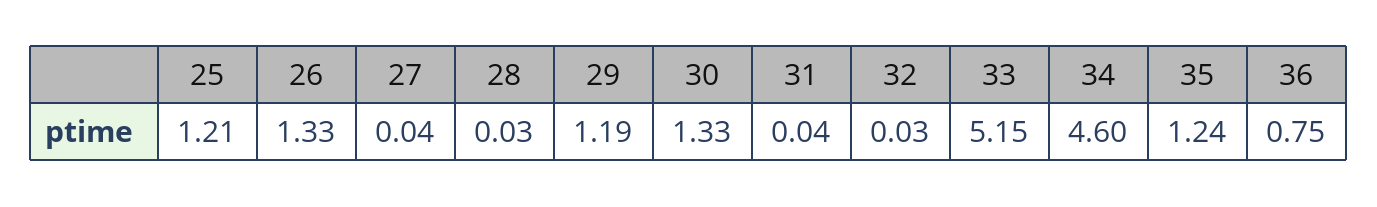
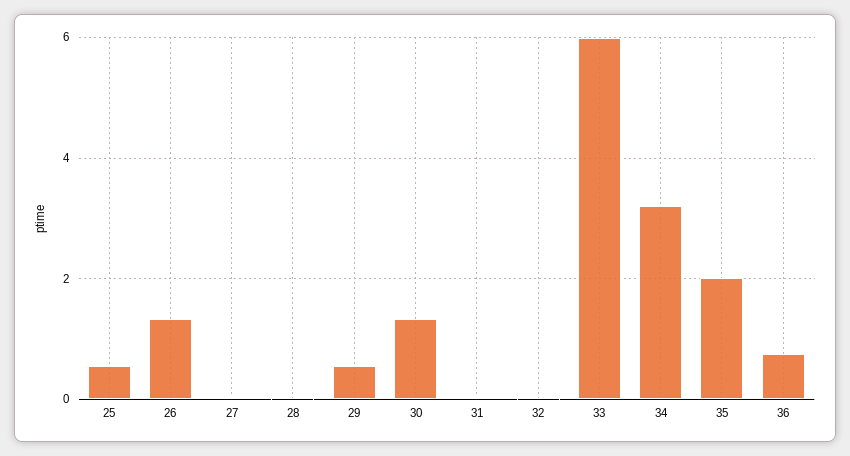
  {
-   "25": 1.21,
+   "25": 0.6,
    "26": 1.33,
    "27": 0.04,
    "28": 0.03,
-   "29": 1.19,
+   "29": 0.6,
    "30": 1.33,
    "31": 0.04,
    "32": 0.03,
-   "33": 5.15,
+   "33": 6,
-   "34": 4.6,
+   "34": 3.2,
-   "35": 1.24,
+   "35": 2,
    "36": 0.75
  }

